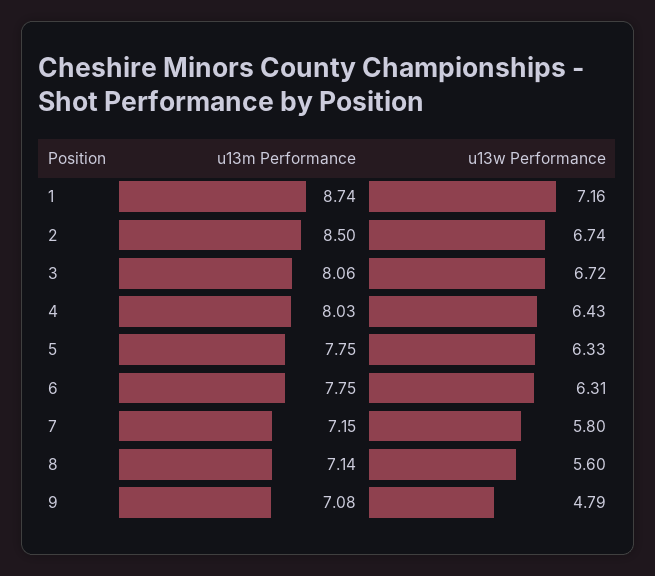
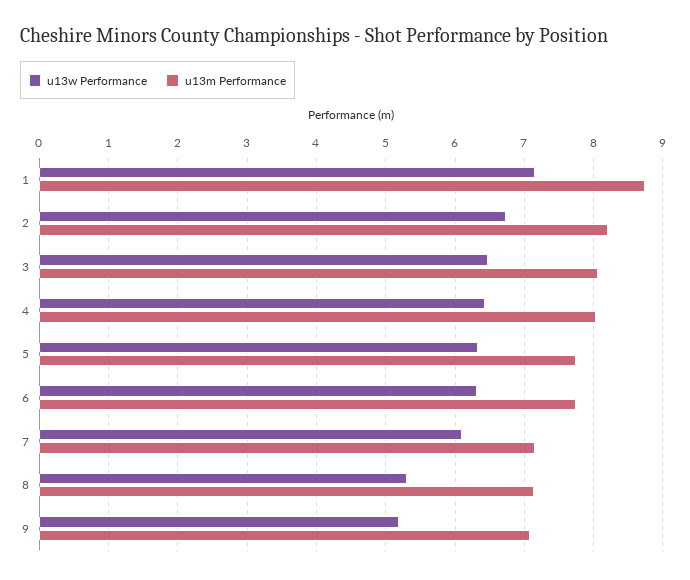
  {
    "u13m Performance": {
      "1": 8.74,
-     "2": 8.5,
+     "2": 8.2,
      "3": 8.06,
      "4": 8.03,
      "5": 7.75,
      "6": 7.75,
      "7": 7.15,
      "8": 7.14,
      "9": 7.08
    },
    "u13w Performance": {
      "1": 7.16,
      "2": 6.74,
-     "3": 6.72,
+     "3": 6.5,
      "4": 6.43,
      "5": 6.33,
      "6": 6.31,
-     "7": 5.8,
+     "7": 6.1,
-     "8": 5.6,
+     "8": 5.3,
-     "9": 4.79
+     "9": 5.2
    }
  }

